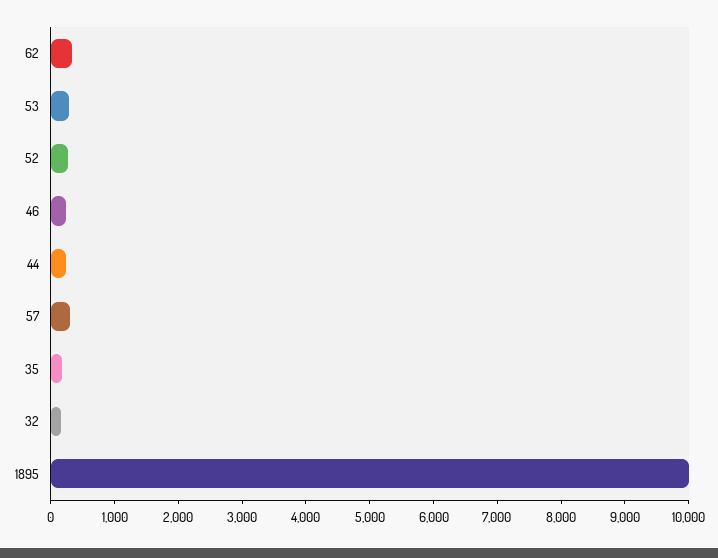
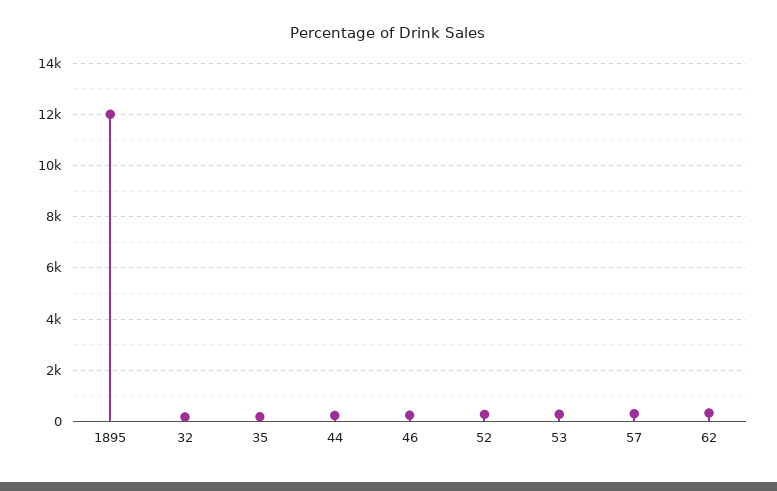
  {
    "62": 400,
    "53": 200,
    "52": 200,
    "46": 200,
    "44": 200,
    "57": 400,
    "35": 200,
    "32": 200,
-   "1895": 10000
+   "1895": 12000
  }

